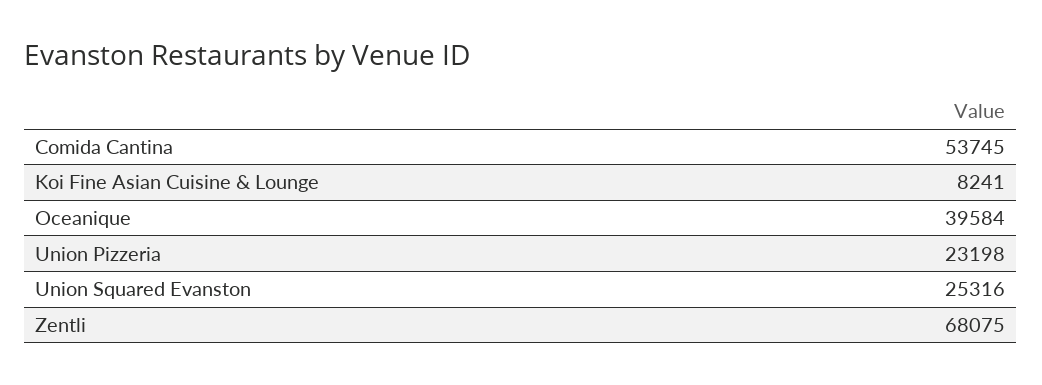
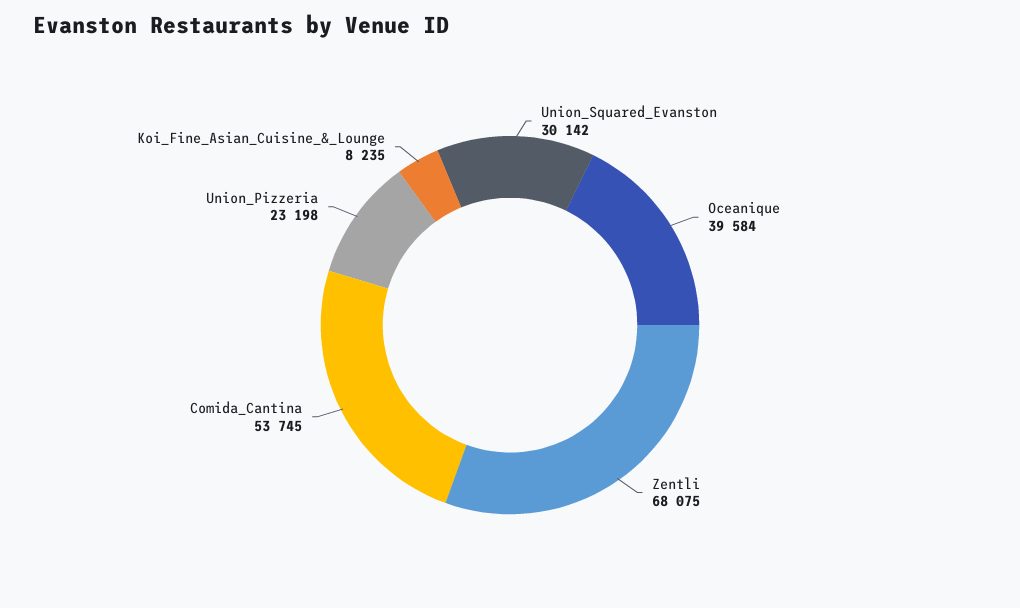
  {
    "Comida Cantina": 53745,
-   "Koi Fine Asian Cuisine & Lounge": 8241,
+   "Koi Fine Asian Cuisine & Lounge": 8235,
    "Oceanique": 39584,
    "Union Pizzeria": 23198,
-   "Union Squared Evanston": 25316,
+   "Union Squared Evanston": 30142,
    "Zentli": 68075
  }

